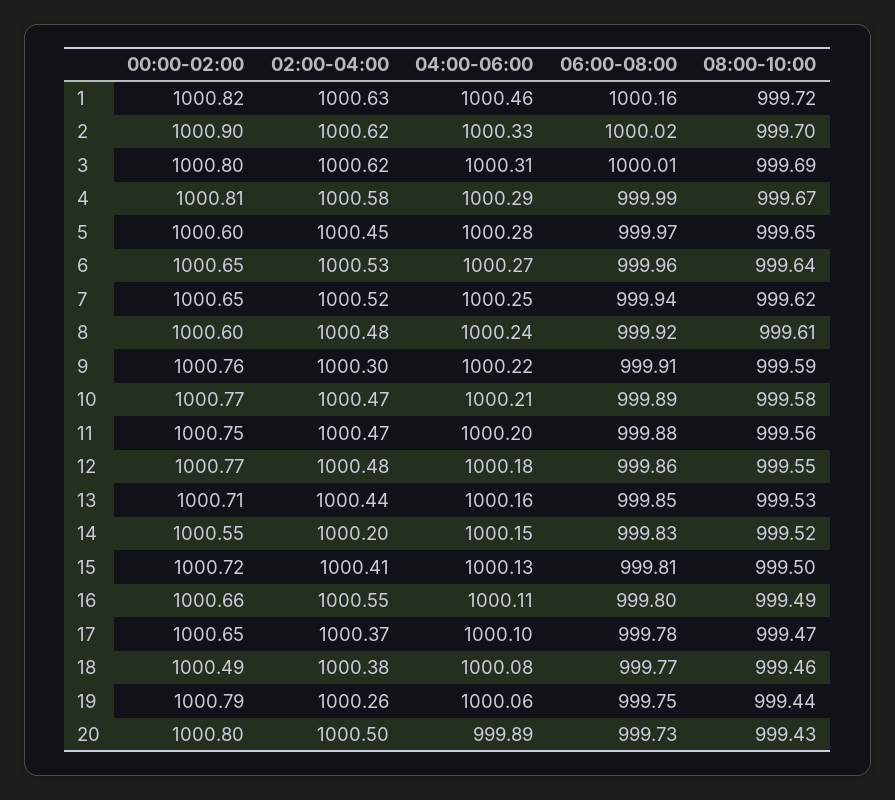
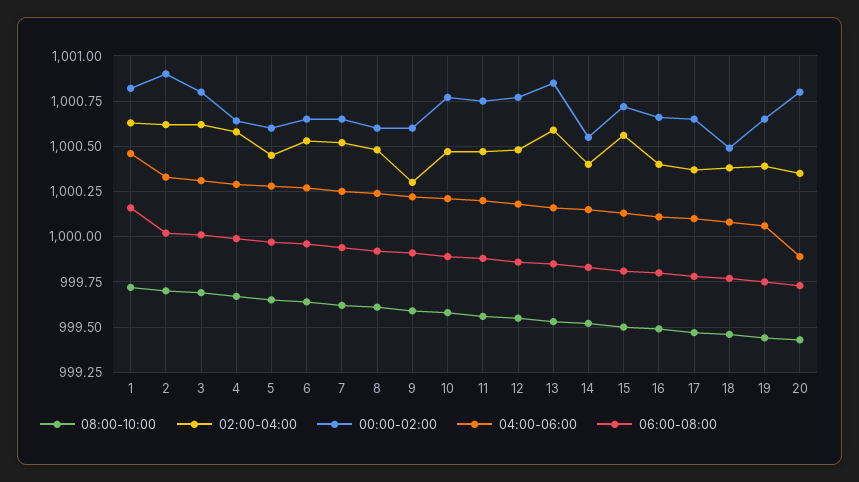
  {
    "00:00-02:00": {
      "1": 1000.82,
      "2": 1000.9,
      "3": 1000.8,
-     "4": 1000.81,
+     "4": 1000.65,
      "5": 1000.6,
      "6": 1000.65,
      "7": 1000.65,
      "8": 1000.6,
-     "9": 1000.76,
+     "9": 1000.6,
      "10": 1000.77,
      "11": 1000.75,
      "12": 1000.77,
-     "13": 1000.71,
+     "13": 1000.85,
      "14": 1000.55,
      "15": 1000.72,
      "16": 1000.66,
      "17": 1000.65,
      "18": 1000.49,
-     "19": 1000.79,
+     "19": 1000.65,
      "20": 1000.8
    },
    "02:00-04:00": {
      "1": 1000.63,
      "2": 1000.62,
      "3": 1000.62,
      "4": 1000.58,
      "5": 1000.45,
      "6": 1000.53,
      "7": 1000.52,
      "8": 1000.48,
      "9": 1000.3,
      "10": 1000.47,
      "11": 1000.47,
      "12": 1000.48,
-     "13": 1000.44,
+     "13": 1000.6,
-     "14": 1000.2,
+     "14": 1000.4,
-     "15": 1000.41,
+     "15": 1000.55,
-     "16": 1000.55,
+     "16": 1000.4,
      "17": 1000.37,
      "18": 1000.38,
-     "19": 1000.26,
+     "19": 1000.4,
-     "20": 1000.5
+     "20": 1000.35
    },
    "04:00-06:00": {
      "1": 1000.46,
      "2": 1000.33,
      "3": 1000.31,
      "4": 1000.29,
      "5": 1000.28,
      "6": 1000.27,
      "7": 1000.25,
      "8": 1000.24,
      "9": 1000.22,
      "10": 1000.21,
      "11": 1000.2,
      "12": 1000.18,
      "13": 1000.16,
      "14": 1000.15,
      "15": 1000.13,
      "16": 1000.11,
      "17": 1000.1,
      "18": 1000.08,
      "19": 1000.06,
      "20": 999.89
    },
    "06:00-08:00": {
      "1": 1000.16,
      "2": 1000.02,
      "3": 1000.01,
      "4": 999.99,
      "5": 999.97,
      "6": 999.96,
      "7": 999.94,
      "8": 999.92,
      "9": 999.91,
      "10": 999.89,
      "11": 999.88,
      "12": 999.86,
      "13": 999.85,
      "14": 999.83,
      "15": 999.81,
      "16": 999.8,
      "17": 999.78,
      "18": 999.77,
      "19": 999.75,
      "20": 999.73
    },
    "08:00-10:00": {
      "1": 999.72,
      "2": 999.7,
      "3": 999.69,
      "4": 999.67,
      "5": 999.65,
      "6": 999.64,
      "7": 999.62,
      "8": 999.61,
      "9": 999.59,
      "10": 999.58,
      "11": 999.56,
      "12": 999.55,
      "13": 999.53,
      "14": 999.52,
      "15": 999.5,
      "16": 999.49,
      "17": 999.47,
      "18": 999.46,
      "19": 999.44,
      "20": 999.43
    }
  }

